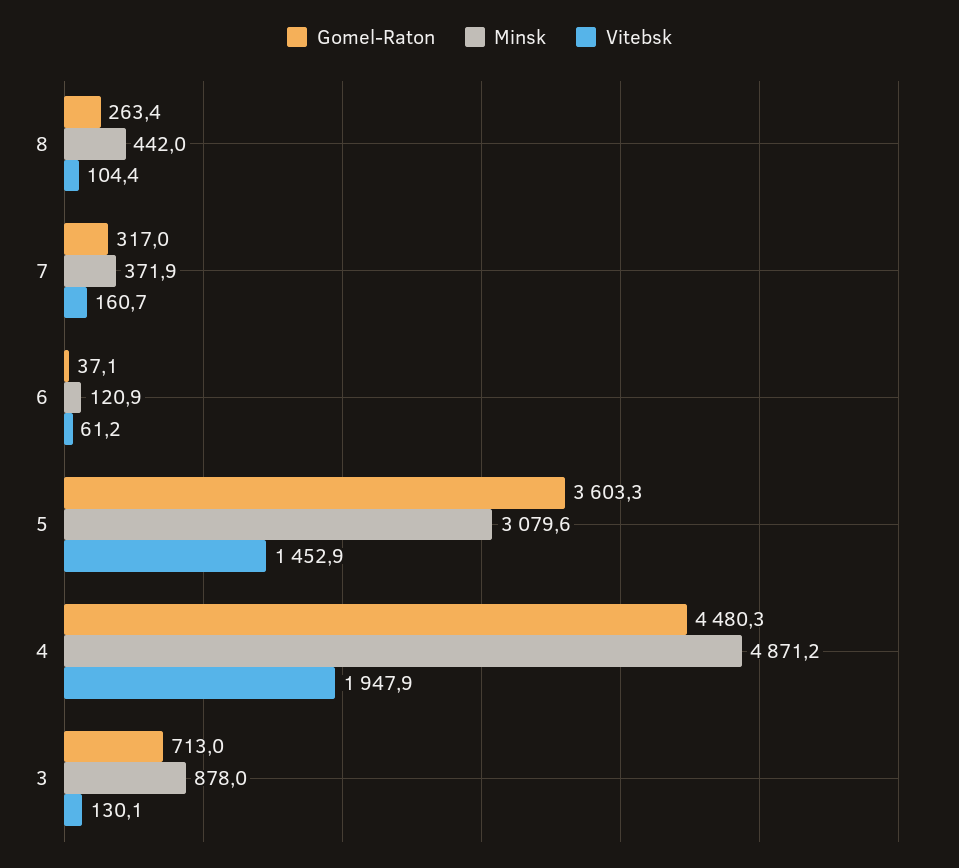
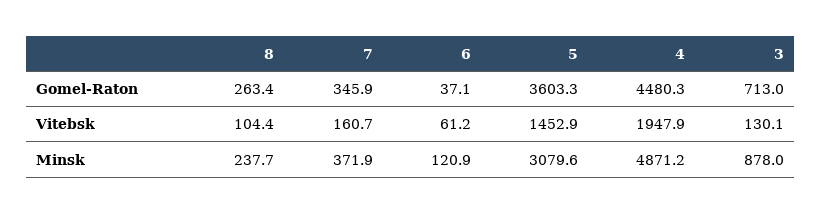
  {
    "Gomel-Raton": {
      "8": 263.4,
-     "7": 317,
+     "7": 345.9,
      "6": 37.1,
      "5": 3603.3,
      "4": 4480.3,
      "3": 713
    },
    "Minsk": {
-     "8": 442,
+     "8": 237.7,
      "7": 371.9,
      "6": 120.9,
      "5": 3079.6,
      "4": 4871.2,
      "3": 878
    },
    "Vitebsk": {
      "8": 104.4,
      "7": 160.7,
      "6": 61.2,
      "5": 1452.9,
      "4": 1947.9,
      "3": 130.1
    }
  }

